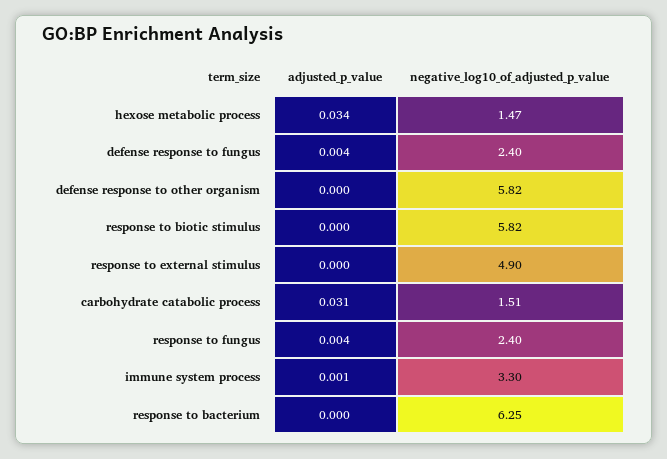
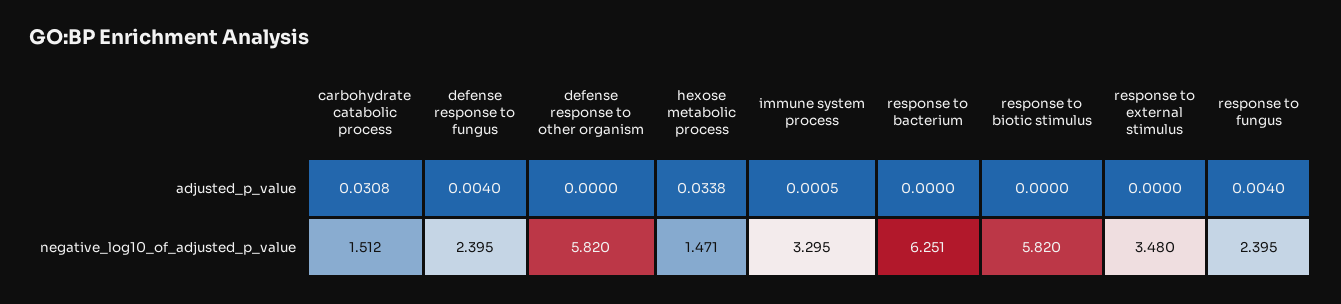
  {
    "adjusted_p_value": {
      "hexose metabolic process": 0.0338,
      "defense response to fungus": 0.004,
      "defense response to other organism": 0,
      "response to biotic stimulus": 0,
      "response to external stimulus": 0,
      "carbohydrate catabolic process": 0.0308,
      "response to fungus": 0.004,
      "immune system process": 0.0005,
      "response to bacterium": 0
    },
    "negative_log10_of_adjusted_p_value": {
      "hexose metabolic process": 1.471,
      "defense response to fungus": 2.395,
      "defense response to other organism": 5.82,
      "response to biotic stimulus": 5.82,
-     "response to external stimulus": 4.9,
+     "response to external stimulus": 3.48,
      "carbohydrate catabolic process": 1.512,
      "response to fungus": 2.395,
      "immune system process": 3.295,
      "response to bacterium": 6.251
    }
  }

